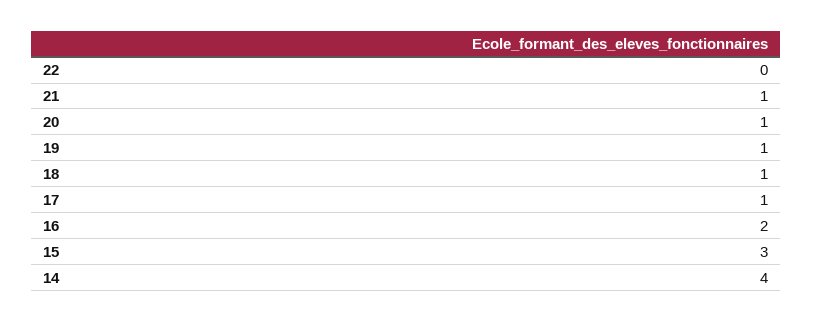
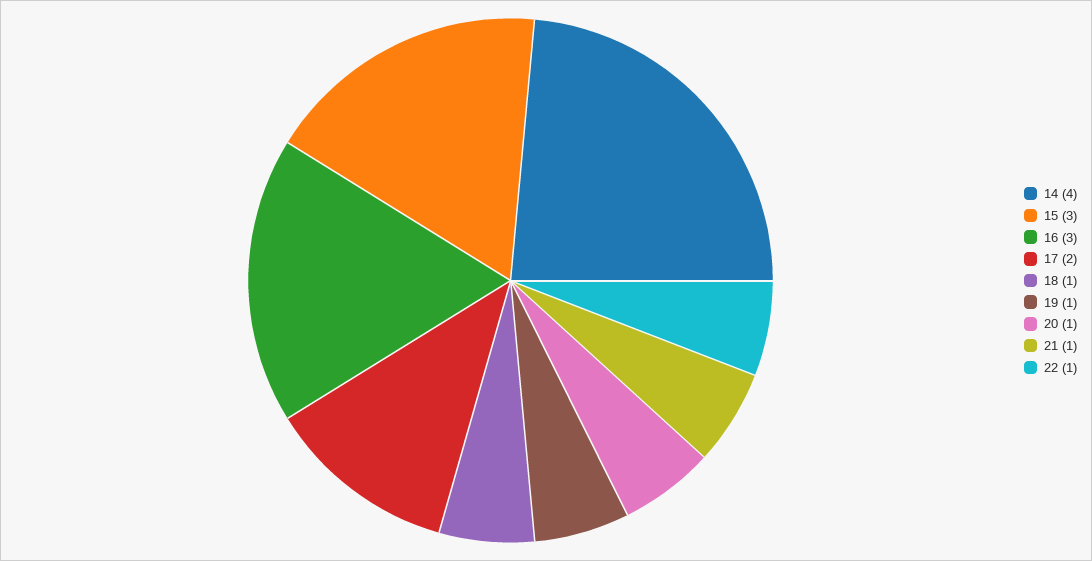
  {
-   "22": 0,
+   "22": 1,
    "21": 1,
    "20": 1,
    "19": 1,
    "18": 1,
-   "17": 1,
+   "17": 2,
-   "16": 2,
+   "16": 3,
    "15": 3,
    "14": 4
  }

